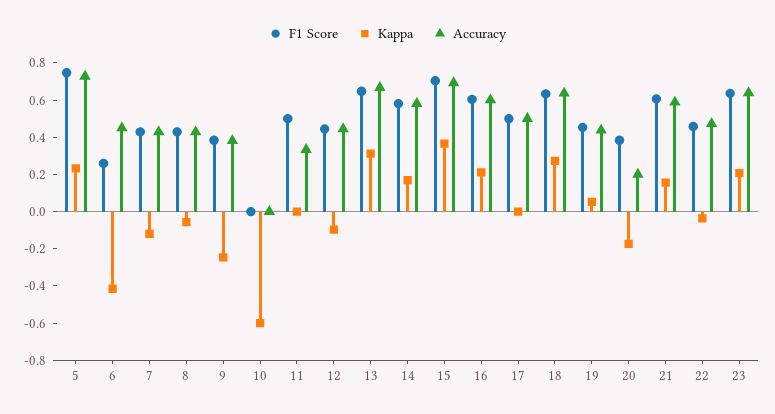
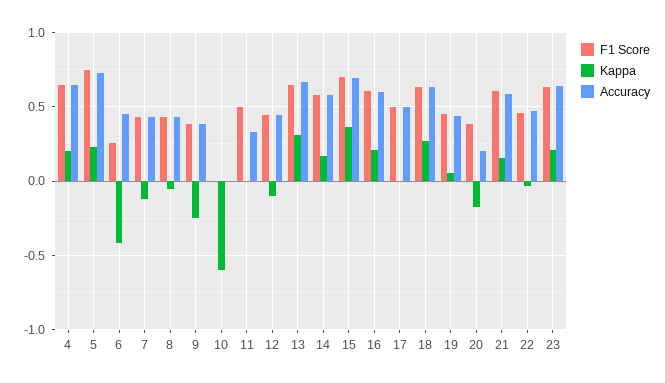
  {
    "F1 Score": {
      "5": 0.75,
      "6": 0.25,
      "7": 0.45,
      "8": 0.45,
      "9": 0.4,
      "10": 0,
      "11": 0.5,
      "12": 0.45,
      "13": 0.65,
      "14": 0.6,
      "15": 0.7,
      "16": 0.6,
      "17": 0.5,
      "18": 0.65,
      "19": 0.45,
      "20": 0.4,
      "21": 0.6,
      "22": 0.45,
-     "23": 0.65
+     "23": 0.65,
+     "4": 0.65
    },
    "Kappa": {
      "5": 0.25,
      "6": -0.4,
      "7": -0.1,
      "8": -0.05,
      "9": -0.25,
      "10": -0.6,
      "11": 0,
      "12": -0.1,
      "13": 0.3,
      "14": 0.15,
      "15": 0.35,
      "16": 0.2,
      "17": 0,
      "18": 0.25,
      "19": 0.05,
      "20": -0.15,
      "21": 0.15,
      "22": -0.05,
-     "23": 0.2
+     "23": 0.2,
+     "4": 0.2
    },
    "Accuracy": {
      "5": 0.75,
      "6": 0.45,
      "7": 0.45,
      "8": 0.45,
      "9": 0.4,
      "10": 0,
      "11": 0.35,
      "12": 0.45,
      "13": 0.65,
      "14": 0.6,
      "15": 0.7,
      "16": 0.6,
      "17": 0.5,
      "18": 0.65,
      "19": 0.45,
      "20": 0.2,
      "21": 0.6,
      "22": 0.45,
-     "23": 0.65
+     "23": 0.65,
+     "4": 0.65
    }
  }

